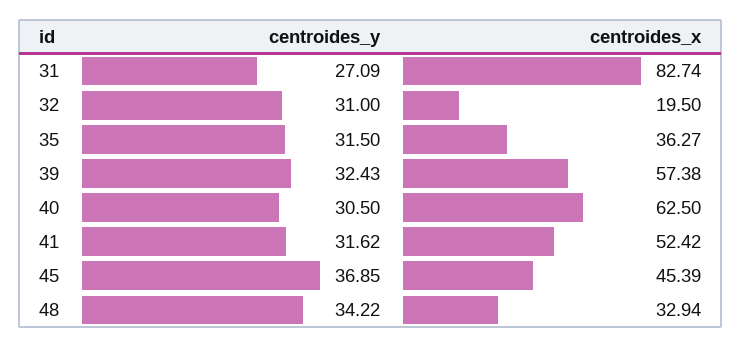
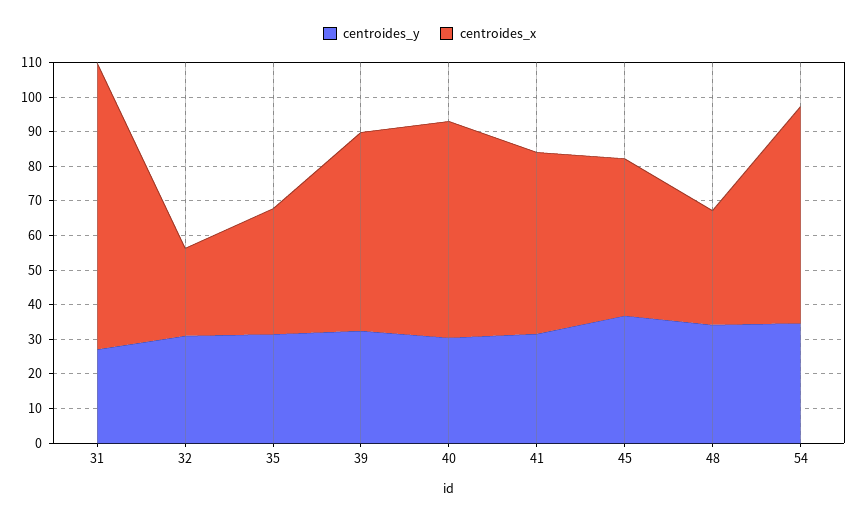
  {
    "centroides_y": {
      "31": 27.09,
      "32": 31,
      "35": 31.5,
      "39": 32.43,
      "40": 30.5,
      "41": 31.62,
      "45": 36.85,
-     "48": 34.22
+     "48": 34.22,
+     "54": 35
    },
    "centroides_x": {
      "31": 82.74,
-     "32": 19.5,
+     "32": 25,
      "35": 36.27,
      "39": 57.38,
      "40": 62.5,
      "41": 52.42,
      "45": 45.39,
-     "48": 32.94
+     "48": 32.94,
+     "54": 62.5
    }
  }

